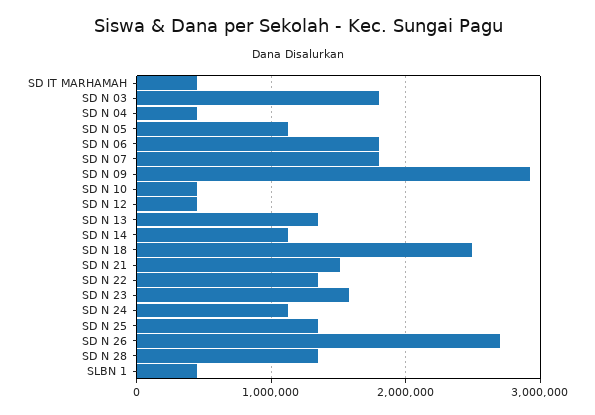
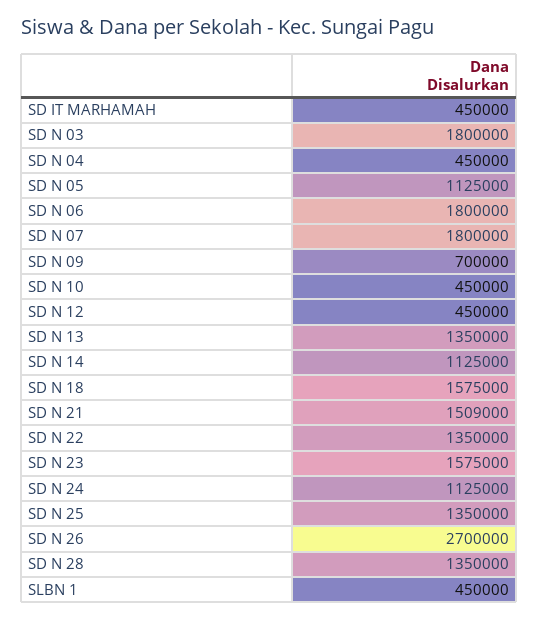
  {
    "SD IT MARHAMAH": 450000,
    "SD N 03": 1800000,
    "SD N 04": 450000,
    "SD N 05": 1125000,
    "SD N 06": 1800000,
    "SD N 07": 1800000,
-   "SD N 09": 2900000,
+   "SD N 09": 700000,
    "SD N 10": 450000,
    "SD N 12": 450000,
    "SD N 13": 1350000,
    "SD N 14": 1125000,
-   "SD N 18": 2500000,
+   "SD N 18": 1575000,
    "SD N 21": 1509000,
    "SD N 22": 1350000,
    "SD N 23": 1575000,
    "SD N 24": 1125000,
    "SD N 25": 1350000,
    "SD N 26": 2700000,
    "SD N 28": 1350000,
    "SLBN 1": 450000
  }

